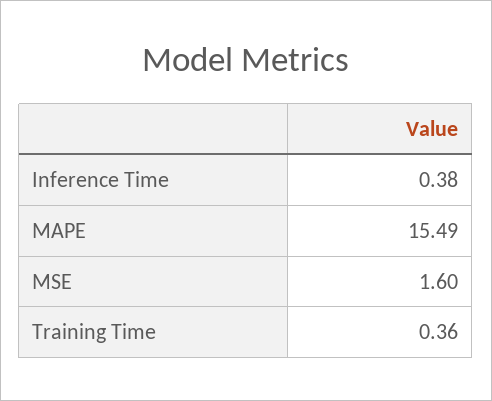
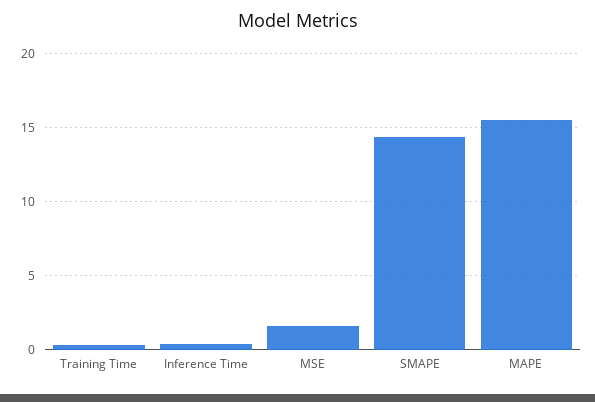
  {
    "Inference Time": 0.38,
    "MAPE": 15.49,
    "MSE": 1.6,
-   "Training Time": 0.36
+   "Training Time": 0.36,
+   "SMAPE": 14.5
  }

